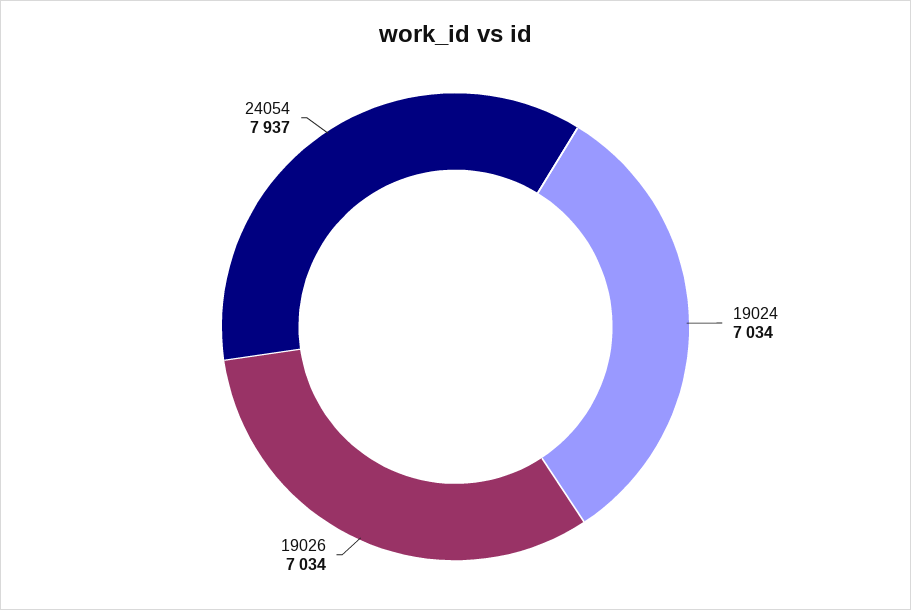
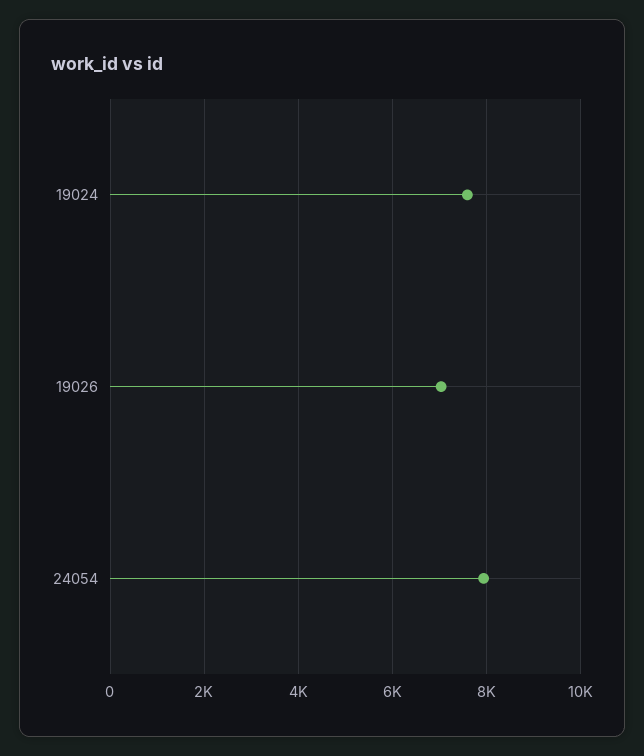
  {
-   "19024": 7034,
+   "19024": 7600,
    "19026": 7034,
    "24054": 7937
  }

